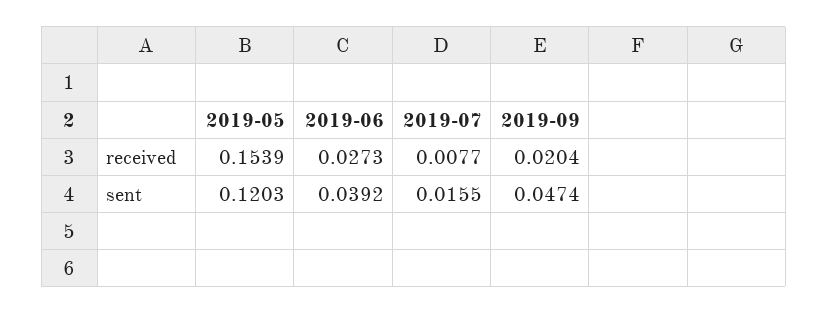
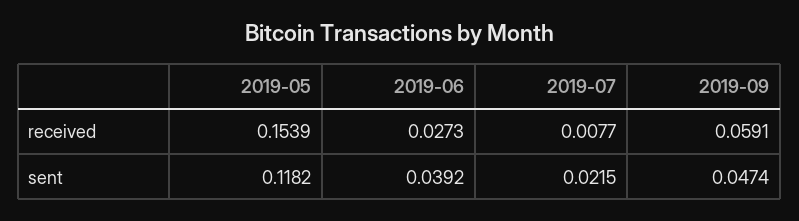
  {
    "2019-05": {
      "received": 0.1539,
-     "sent": 0.1203
+     "sent": 0.1182
    },
    "2019-06": {
      "received": 0.0273,
      "sent": 0.0392
    },
    "2019-07": {
      "received": 0.0077,
-     "sent": 0.0155
+     "sent": 0.0215
    },
    "2019-09": {
-     "received": 0.0204,
+     "received": 0.0591,
      "sent": 0.0474
    }
  }

